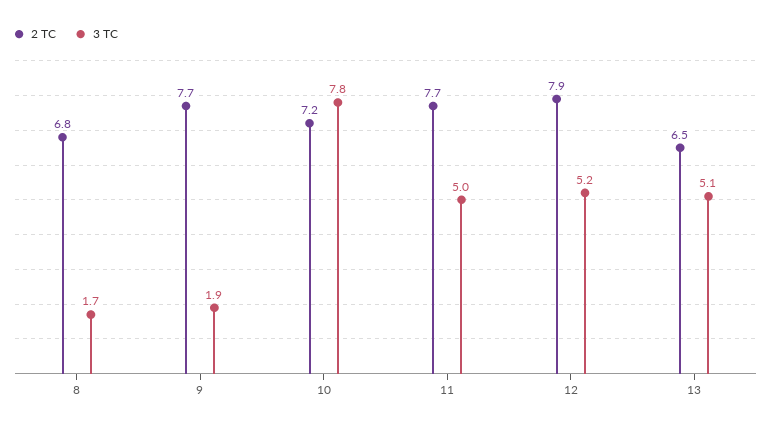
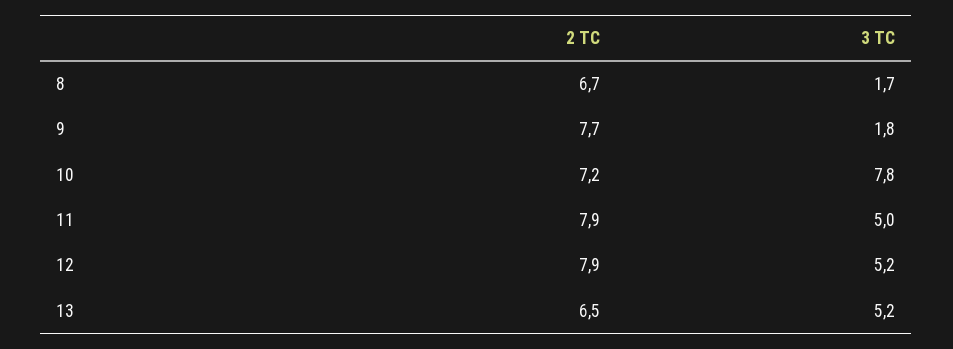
  {
    "2 TC": {
-     "8": 6.8,
+     "8": 6.7,
      "9": 7.7,
      "10": 7.2,
-     "11": 7.7,
+     "11": 7.9,
      "12": 7.9,
      "13": 6.5
    },
    "3 TC": {
      "8": 1.7,
-     "9": 1.9,
+     "9": 1.8,
      "10": 7.8,
      "11": 5,
      "12": 5.2,
-     "13": 5.1
+     "13": 5.2
    }
  }

